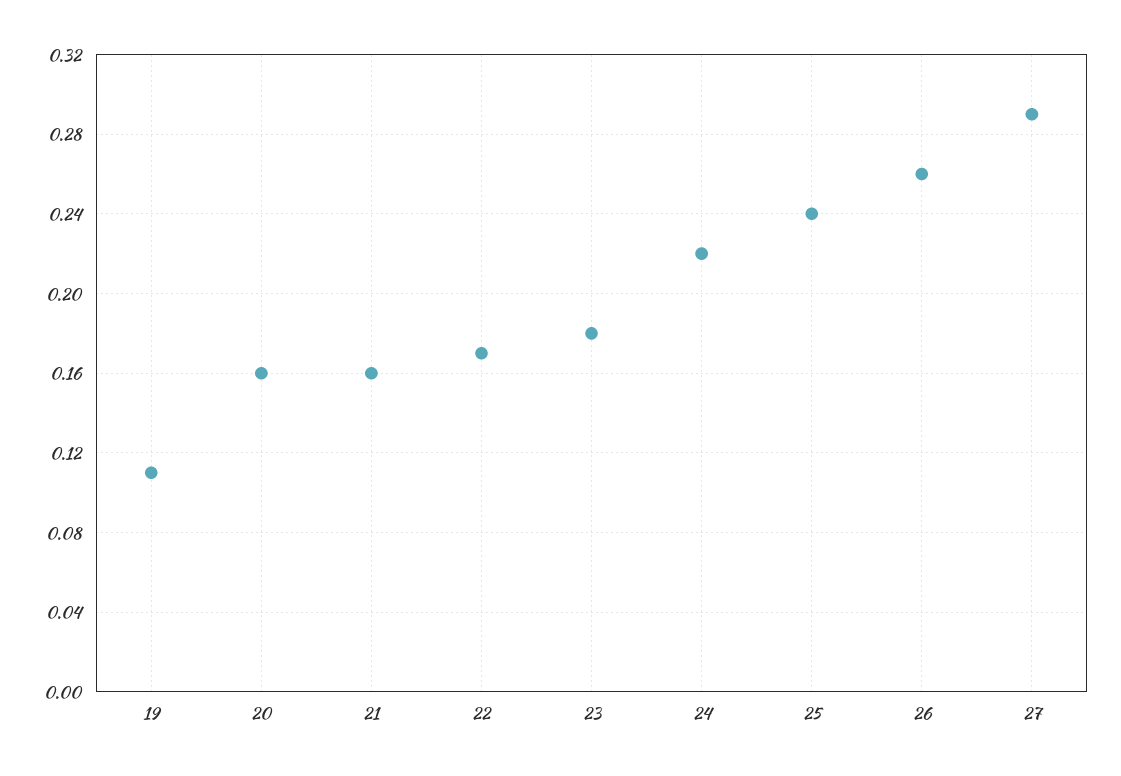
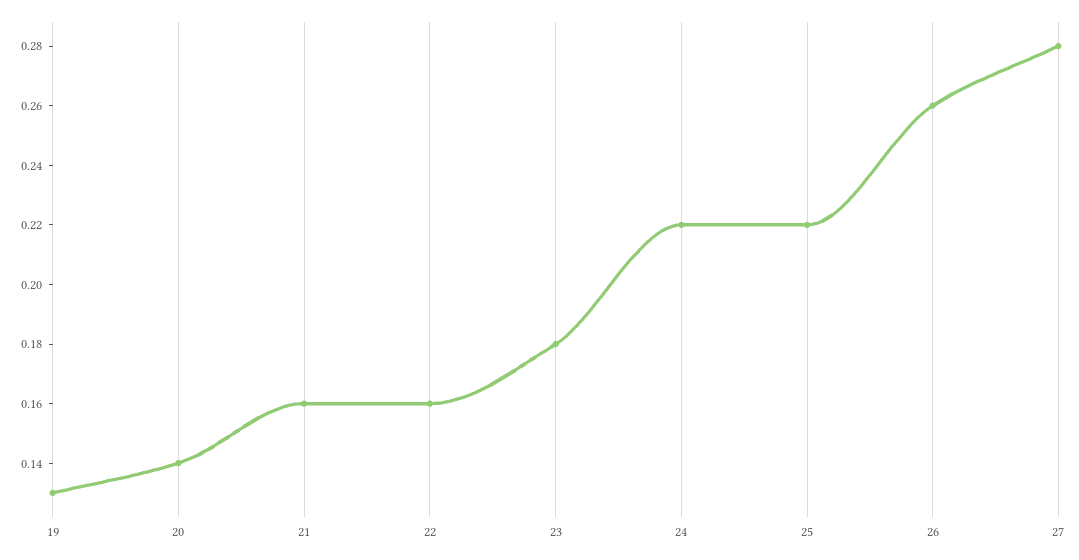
  {
-   "19": 0.11,
+   "19": 0.13,
-   "20": 0.16,
+   "20": 0.14,
    "21": 0.16,
-   "22": 0.17,
+   "22": 0.16,
    "23": 0.18,
    "24": 0.22,
-   "25": 0.24,
+   "25": 0.22,
    "26": 0.26,
-   "27": 0.29
+   "27": 0.28
  }

